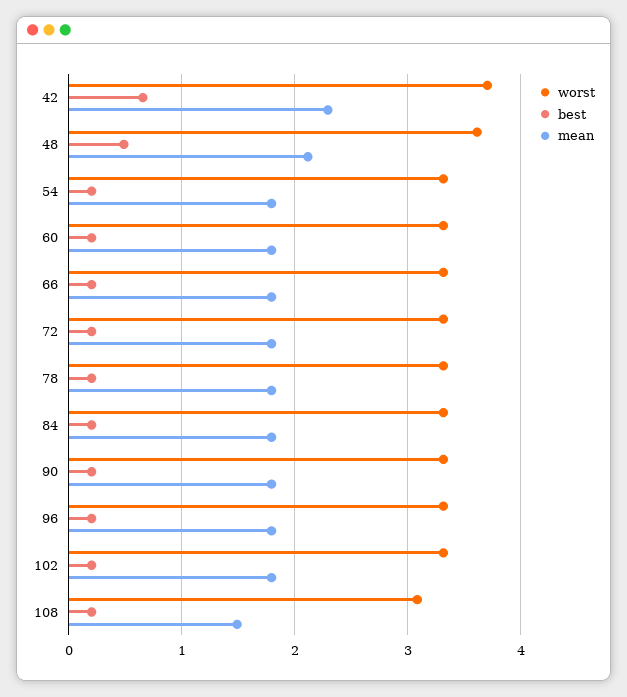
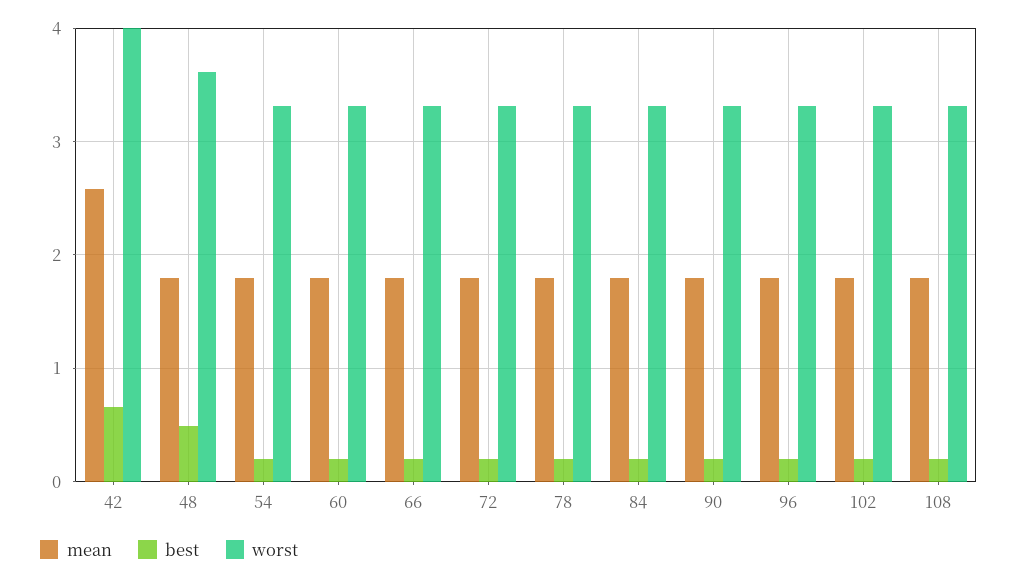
  {
    "worst": {
-     "42": 3.7,
+     "42": 4,
      "48": 3.6,
      "54": 3.3,
      "60": 3.3,
      "66": 3.3,
      "72": 3.3,
      "78": 3.3,
      "84": 3.3,
      "90": 3.3,
      "96": 3.3,
      "102": 3.3,
-     "108": 3.1
+     "108": 3.3
    },
    "best": {
      "42": 0.7,
      "48": 0.5,
      "54": 0.2,
      "60": 0.2,
      "66": 0.2,
      "72": 0.2,
      "78": 0.2,
      "84": 0.2,
      "90": 0.2,
      "96": 0.2,
      "102": 0.2,
      "108": 0.2
    },
    "mean": {
-     "42": 2.3,
+     "42": 2.6,
-     "48": 2.1,
+     "48": 1.8,
      "54": 1.8,
      "60": 1.8,
      "66": 1.8,
      "72": 1.8,
      "78": 1.8,
      "84": 1.8,
      "90": 1.8,
      "96": 1.8,
      "102": 1.8,
-     "108": 1.5
+     "108": 1.8
    }
  }

